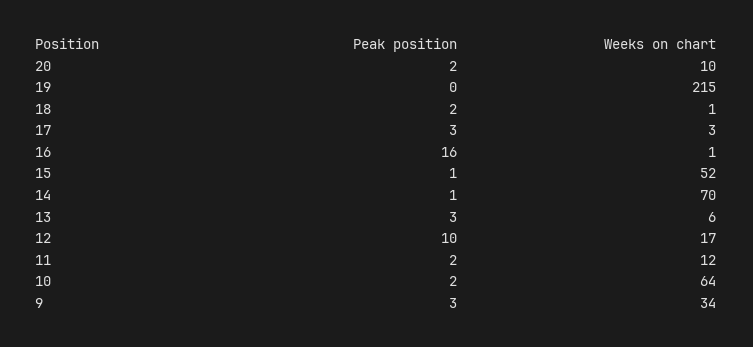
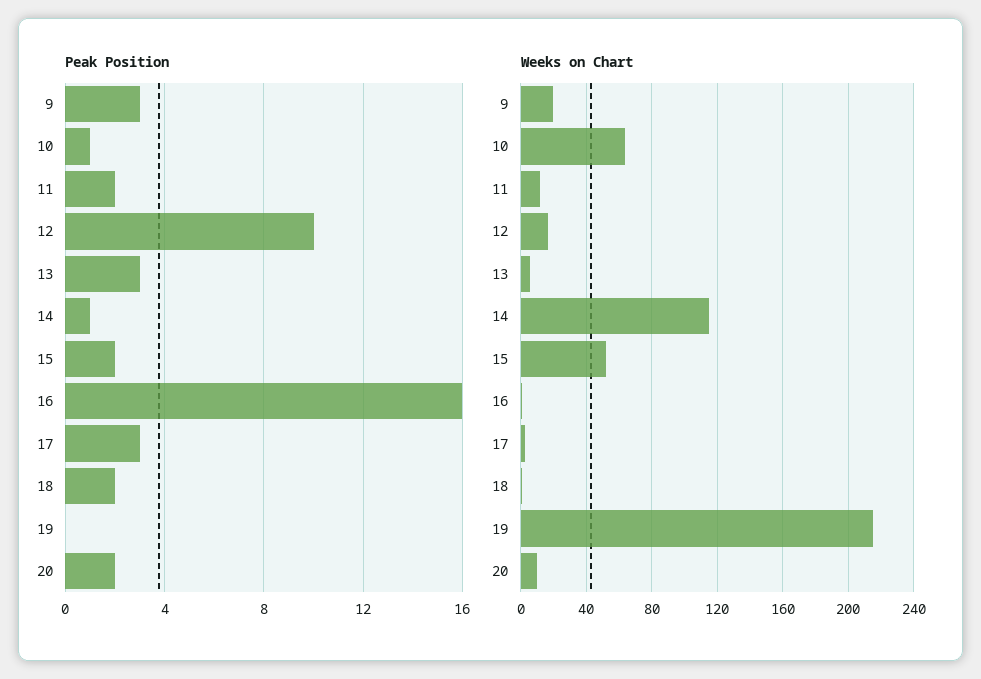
  {
    "Peak position": {
      "20": 2,
      "19": 0,
      "18": 2,
      "17": 3,
      "16": 16,
-     "15": 1,
+     "15": 2,
      "14": 1,
      "13": 3,
      "12": 10,
      "11": 2,
-     "10": 2,
+     "10": 1,
      "9": 3
    },
    "Weeks on chart": {
      "20": 10,
      "19": 215,
      "18": 1,
      "17": 3,
      "16": 1,
      "15": 52,
-     "14": 70,
+     "14": 115,
      "13": 6,
      "12": 17,
      "11": 12,
      "10": 64,
-     "9": 34
+     "9": 20
    }
  }

